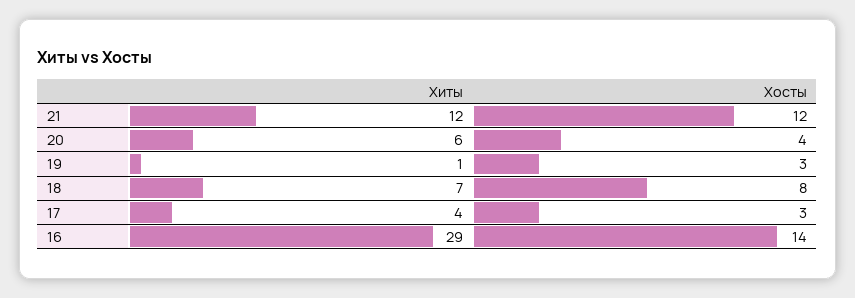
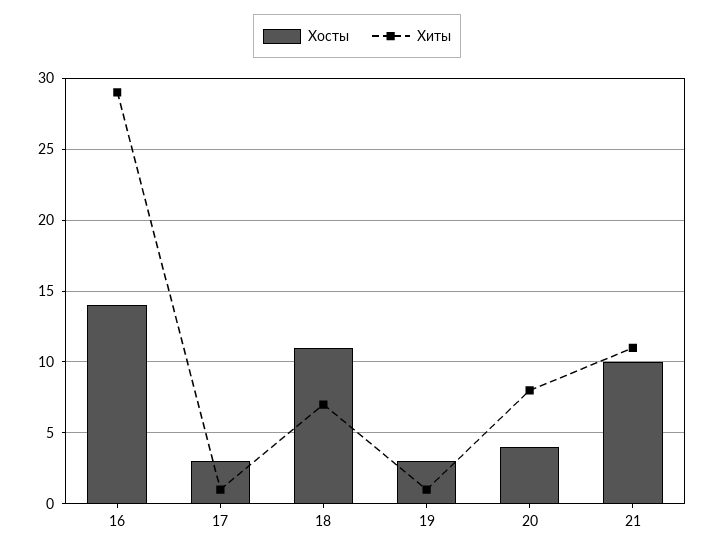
  {
    "Хиты": {
-     "21": 12,
+     "21": 11,
-     "20": 6,
+     "20": 8,
      "19": 1,
      "18": 7,
-     "17": 4,
+     "17": 1,
      "16": 29
    },
    "Хосты": {
-     "21": 12,
+     "21": 10,
      "20": 4,
      "19": 3,
-     "18": 8,
+     "18": 11,
      "17": 3,
      "16": 14
    }
  }

